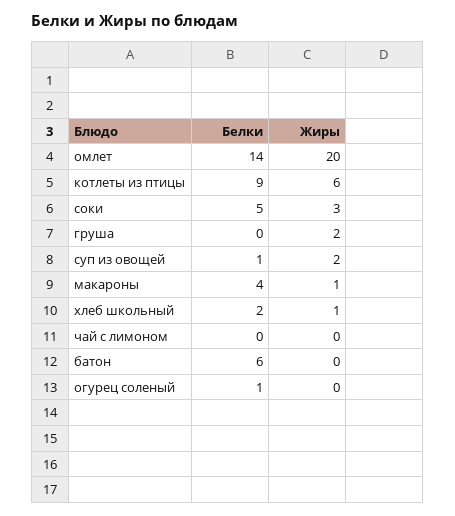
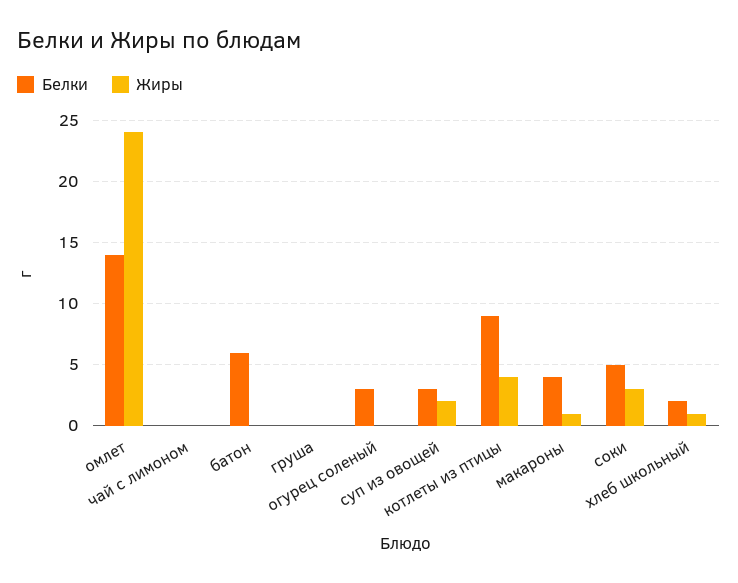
  {
    "Белки": {
      "омлет": 14,
      "котлеты из птицы": 9,
      "соки": 5,
      "груша": 0,
-     "суп из овощей": 1,
+     "суп из овощей": 3,
      "макароны": 4,
      "хлеб школьный": 2,
      "чай с лимоном": 0,
      "батон": 6,
-     "огурец соленый": 1
+     "огурец соленый": 3
    },
    "Жиры": {
-     "омлет": 20,
+     "омлет": 24,
-     "котлеты из птицы": 6,
+     "котлеты из птицы": 4,
      "соки": 3,
-     "груша": 2,
+     "груша": 0,
      "суп из овощей": 2,
      "макароны": 1,
      "хлеб школьный": 1,
      "чай с лимоном": 0,
      "батон": 0,
      "огурец соленый": 0
    }
  }

